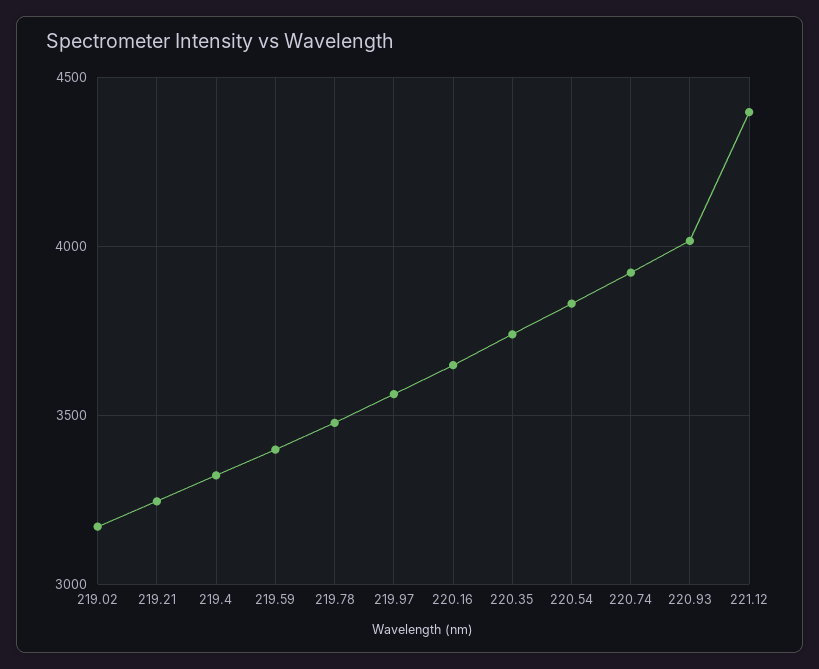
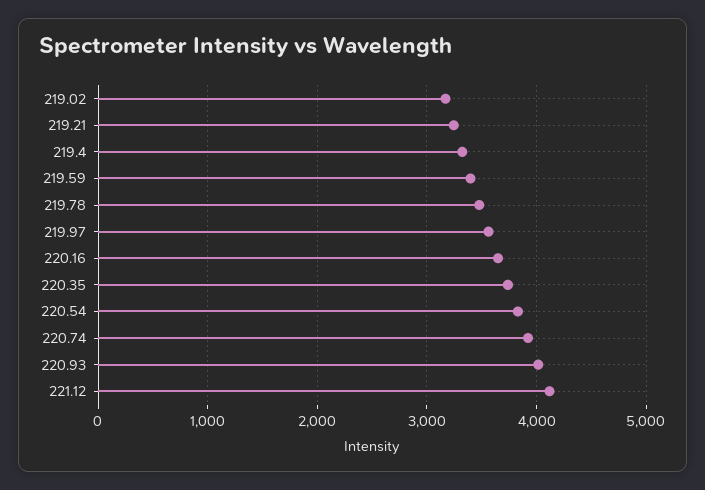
  {
    "219.02": 3150,
    "219.21": 3250,
    "219.4": 3300,
    "219.59": 3400,
    "219.78": 3500,
    "219.97": 3550,
    "220.16": 3650,
    "220.35": 3750,
    "220.54": 3850,
    "220.74": 3900,
    "220.93": 4000,
-   "221.12": 4400
+   "221.12": 4100
  }

